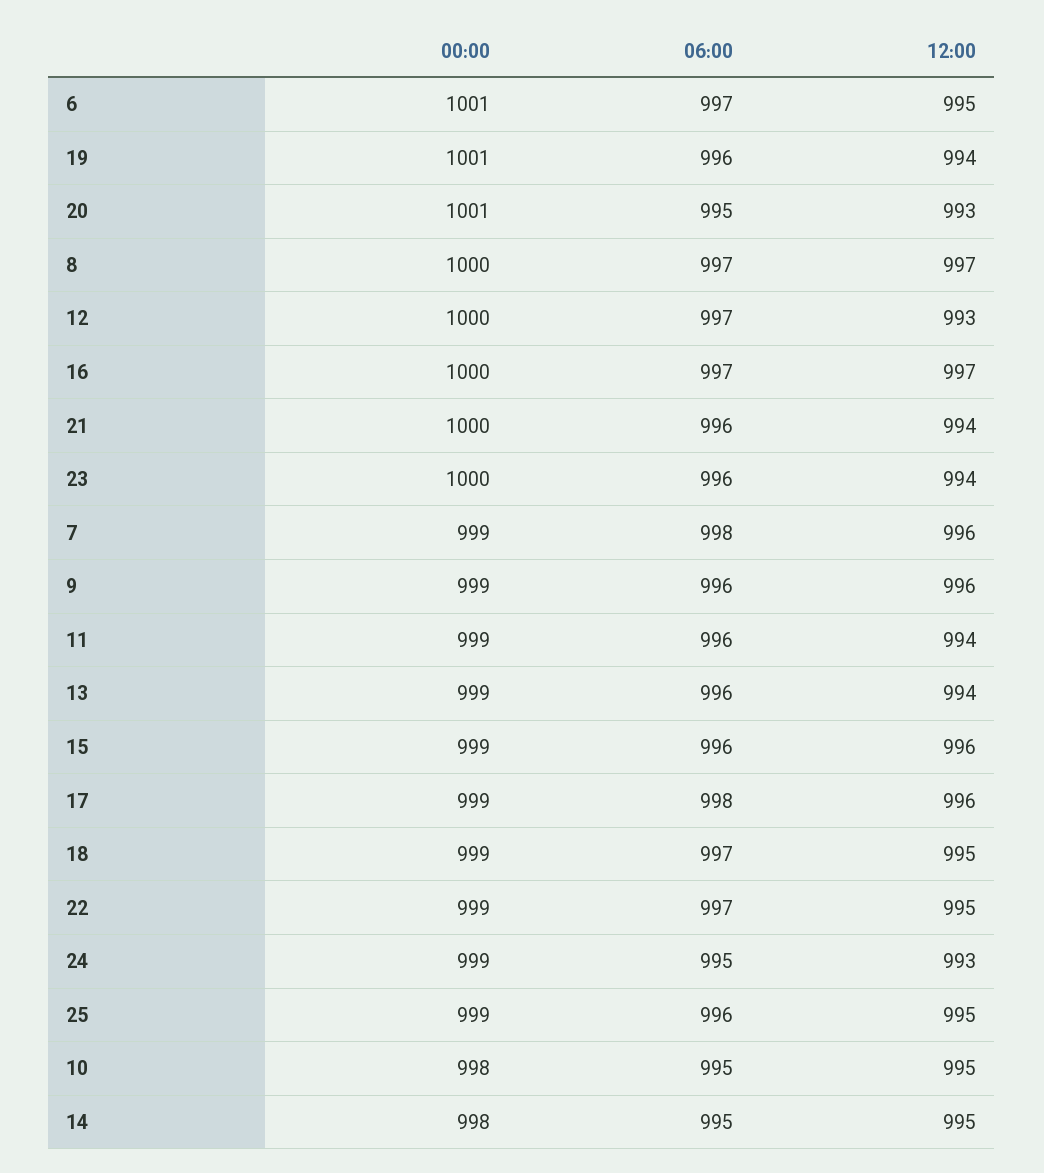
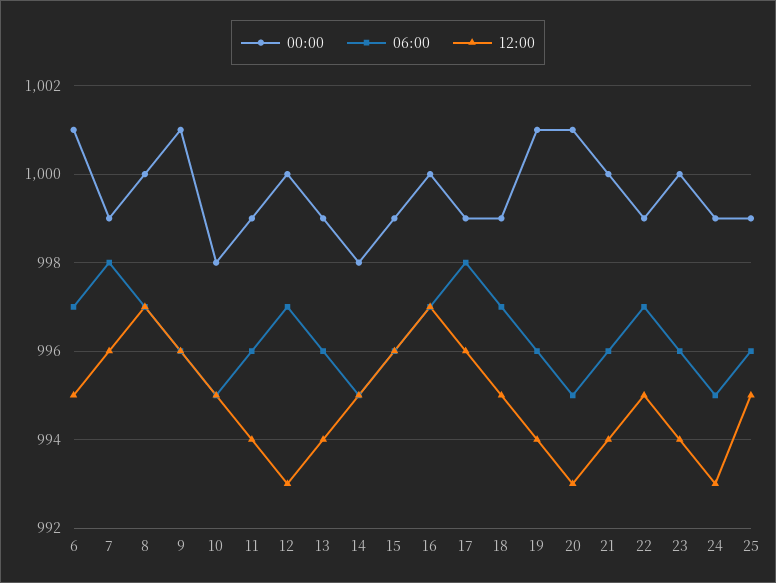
  {
    "00:00": {
      "6": 1001,
      "19": 1001,
      "20": 1001,
      "8": 1000,
      "12": 1000,
      "16": 1000,
      "21": 1000,
      "23": 1000,
      "7": 999,
-     "9": 999,
+     "9": 1001,
      "11": 999,
      "13": 999,
      "15": 999,
      "17": 999,
      "18": 999,
      "22": 999,
      "24": 999,
      "25": 999,
      "10": 998,
      "14": 998
    },
    "06:00": {
      "6": 997,
      "19": 996,
      "20": 995,
      "8": 997,
      "12": 997,
      "16": 997,
      "21": 996,
      "23": 996,
      "7": 998,
      "9": 996,
      "11": 996,
      "13": 996,
      "15": 996,
      "17": 998,
      "18": 997,
      "22": 997,
      "24": 995,
      "25": 996,
      "10": 995,
      "14": 995
    },
    "12:00": {
      "6": 995,
      "19": 994,
      "20": 993,
      "8": 997,
      "12": 993,
      "16": 997,
      "21": 994,
      "23": 994,
      "7": 996,
      "9": 996,
      "11": 994,
      "13": 994,
      "15": 996,
      "17": 996,
      "18": 995,
      "22": 995,
      "24": 993,
      "25": 995,
      "10": 995,
      "14": 995
    }
  }

